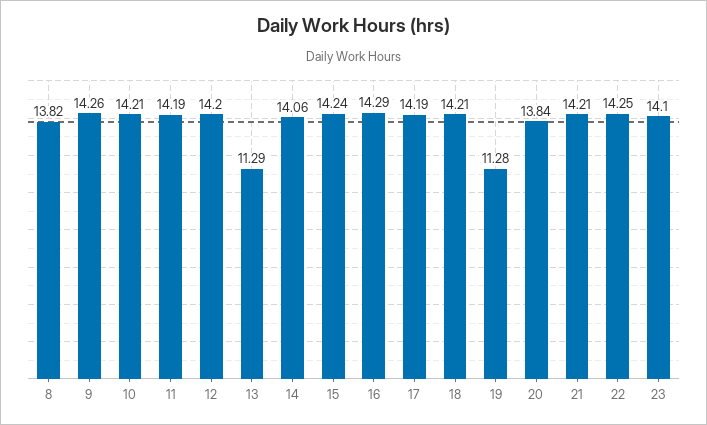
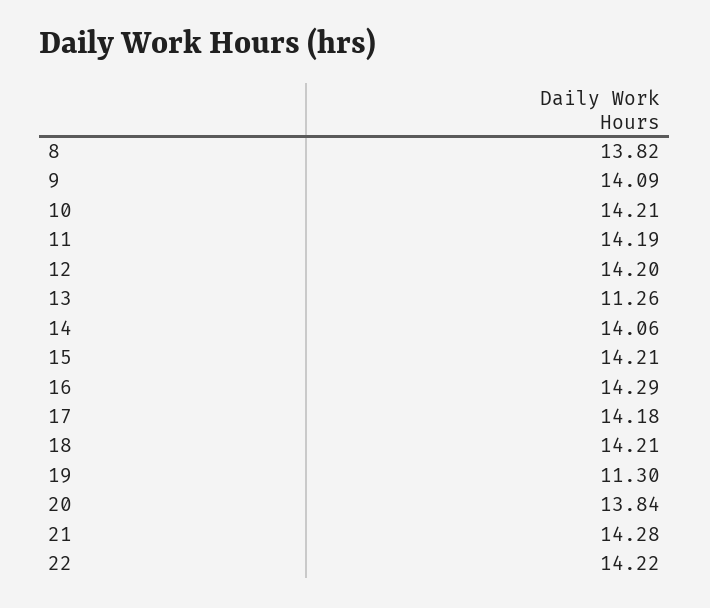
  {
    "8": 13.82,
-   "9": 14.26,
+   "9": 14.09,
    "10": 14.21,
    "11": 14.19,
    "12": 14.2,
-   "13": 11.29,
+   "13": 11.26,
    "14": 14.06,
-   "15": 14.24,
+   "15": 14.21,
    "16": 14.29,
-   "17": 14.19,
+   "17": 14.18,
    "18": 14.21,
-   "19": 11.28,
+   "19": 11.3,
    "20": 13.84,
-   "21": 14.21,
+   "21": 14.28,
-   "22": 14.25,
+   "22": 14.22
-   "23": 14.1
  }

